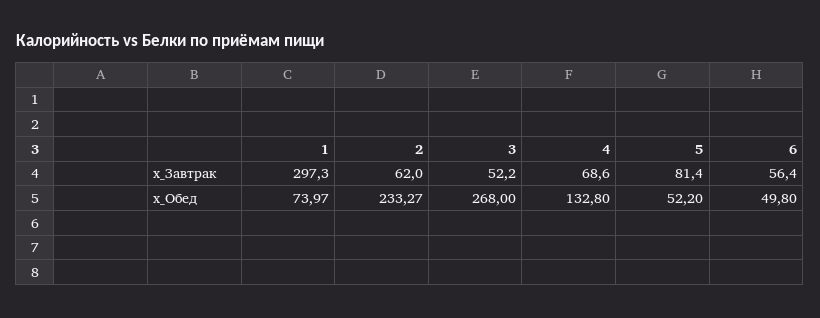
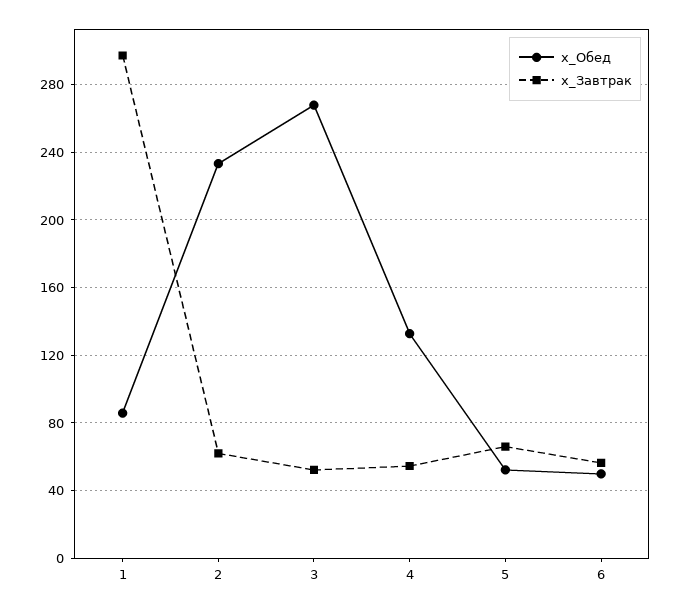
  {
    "x_Завтрак": {
      "1": 297.3,
      "2": 62,
      "3": 52.2,
-     "4": 68.6,
+     "4": 55,
-     "5": 81.4,
+     "5": 65,
      "6": 56.4
    },
    "x_Обед": {
-     "1": 73.97,
+     "1": 85,
      "2": 233.27,
      "3": 268,
      "4": 132.8,
      "5": 52.2,
      "6": 49.8
    }
  }

